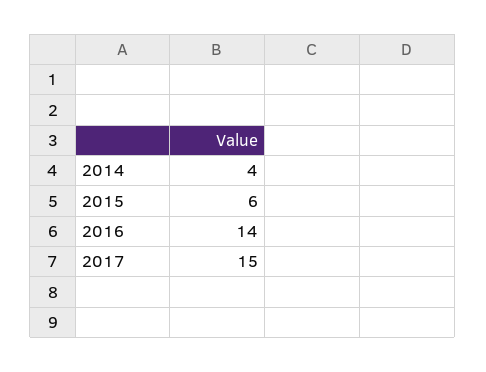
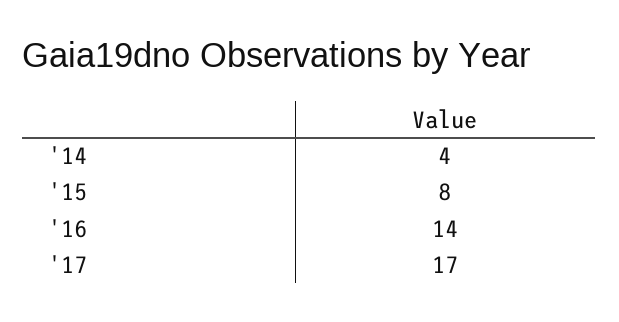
  {
    "2014": 4,
-   "2015": 6,
+   "2015": 8,
    "2016": 14,
-   "2017": 15
+   "2017": 17
  }

